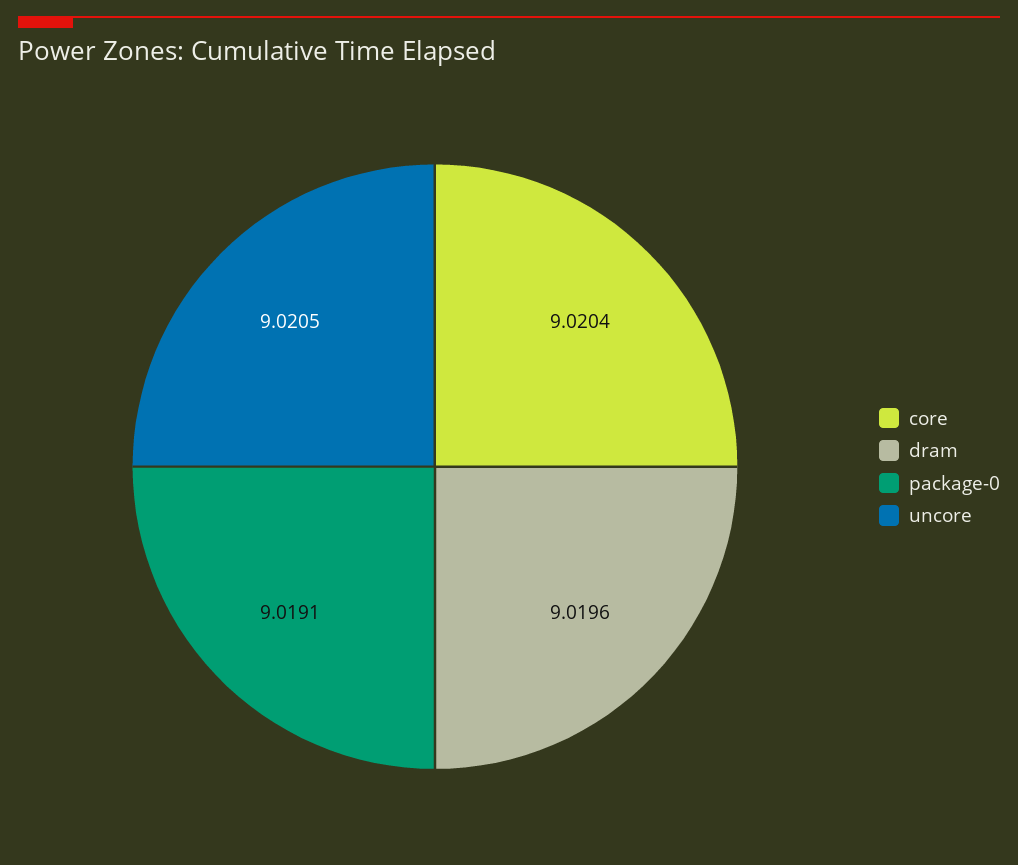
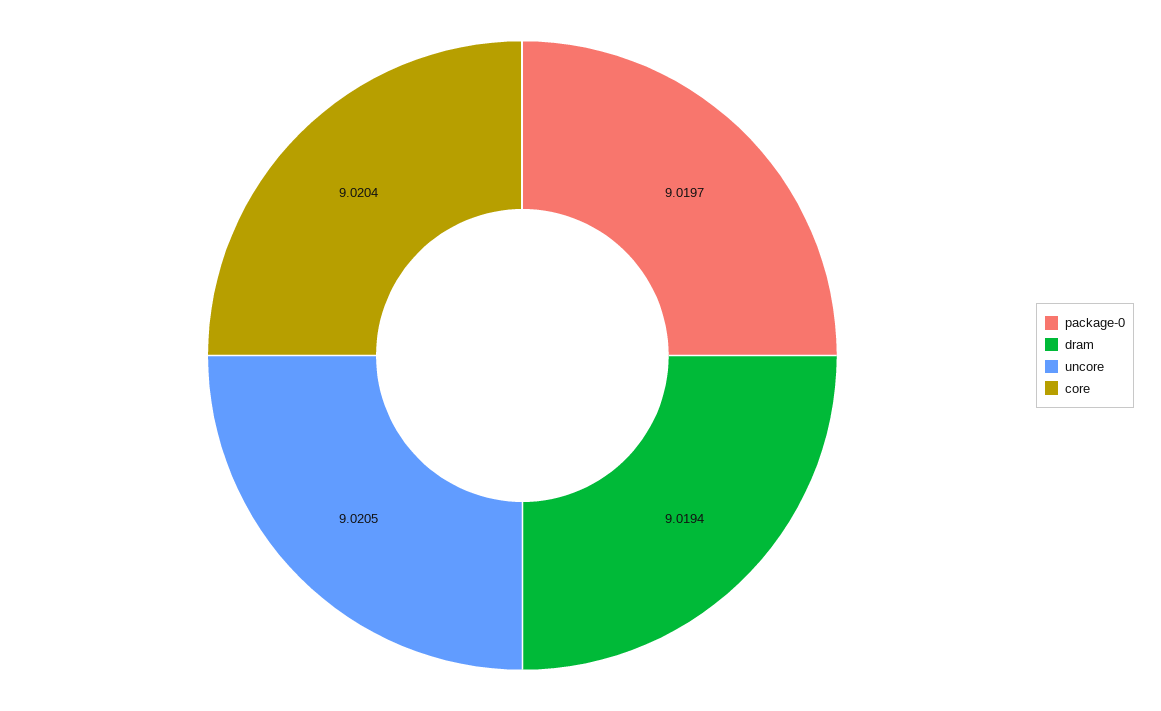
  {
    "core": 9.0204,
-   "dram": 9.0196,
+   "dram": 9.0194,
-   "package-0": 9.0191,
+   "package-0": 9.0197,
    "uncore": 9.0205
  }

